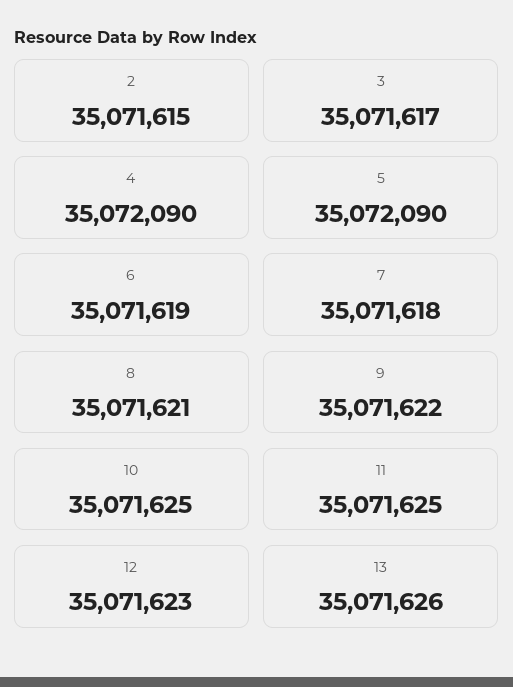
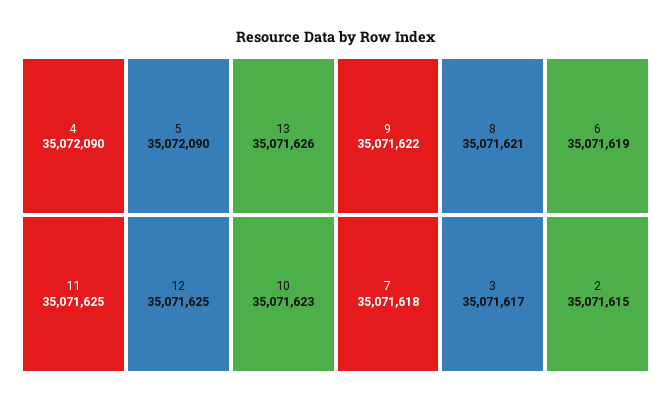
  {
    "2": 35071615,
    "3": 35071617,
    "4": 35072090,
    "5": 35072090,
    "6": 35071619,
    "7": 35071618,
    "8": 35071621,
    "9": 35071622,
-   "10": 35071625,
+   "10": 35071623,
    "11": 35071625,
-   "12": 35071623,
+   "12": 35071625,
    "13": 35071626
  }

